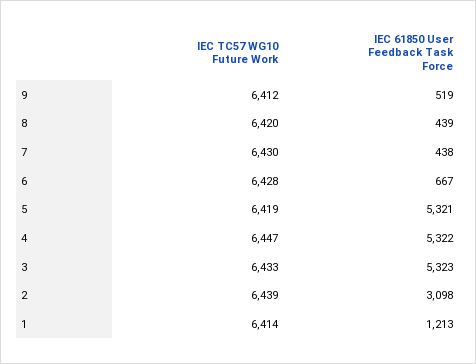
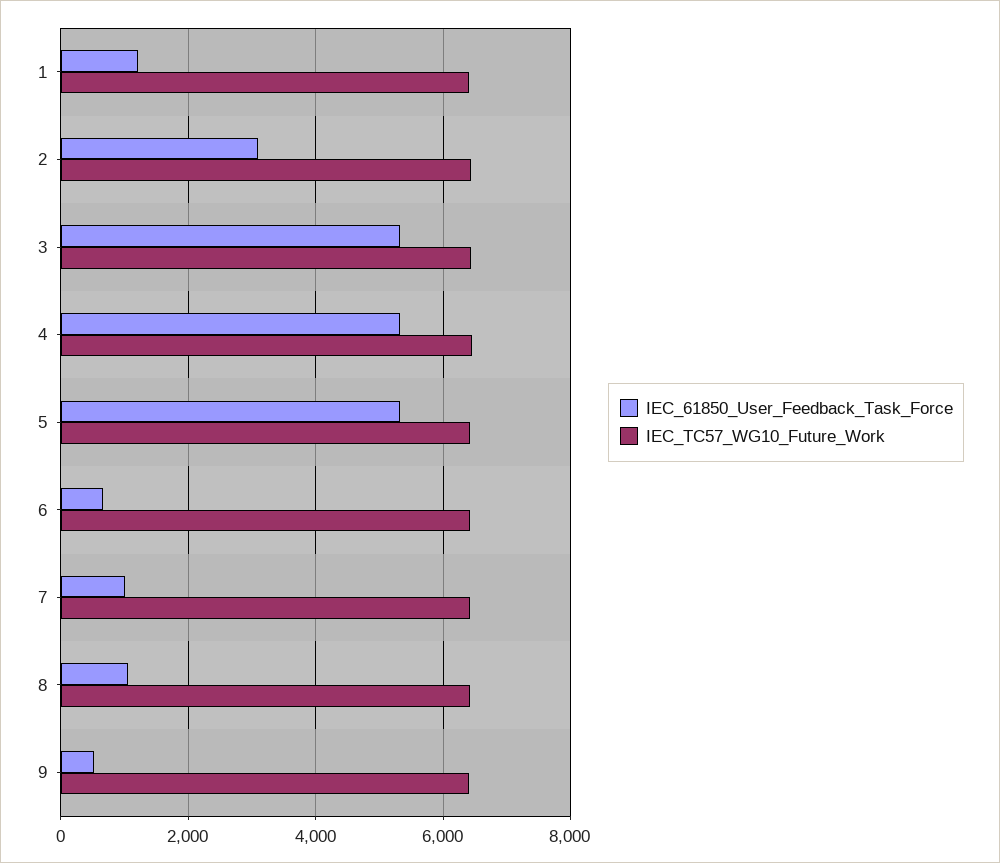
  {
    "IEC TC57 WG10 Future Work": {
      "9": 6412,
      "8": 6420,
      "7": 6430,
      "6": 6428,
      "5": 6419,
      "4": 6447,
      "3": 6433,
      "2": 6439,
      "1": 6414
    },
    "IEC 61850 User Feedback Task Force": {
      "9": 519,
-     "8": 439,
+     "8": 1000,
-     "7": 438,
+     "7": 1000,
      "6": 667,
      "5": 5321,
      "4": 5322,
      "3": 5323,
      "2": 3098,
      "1": 1213
    }
  }

